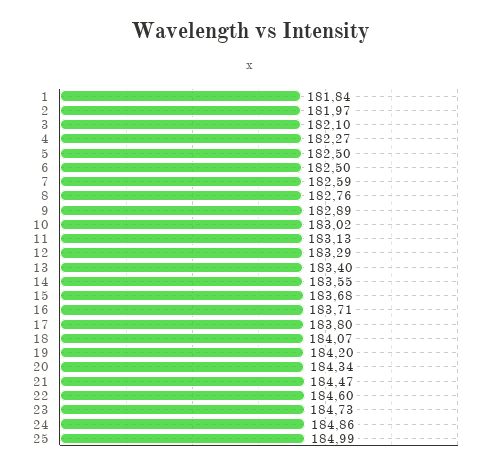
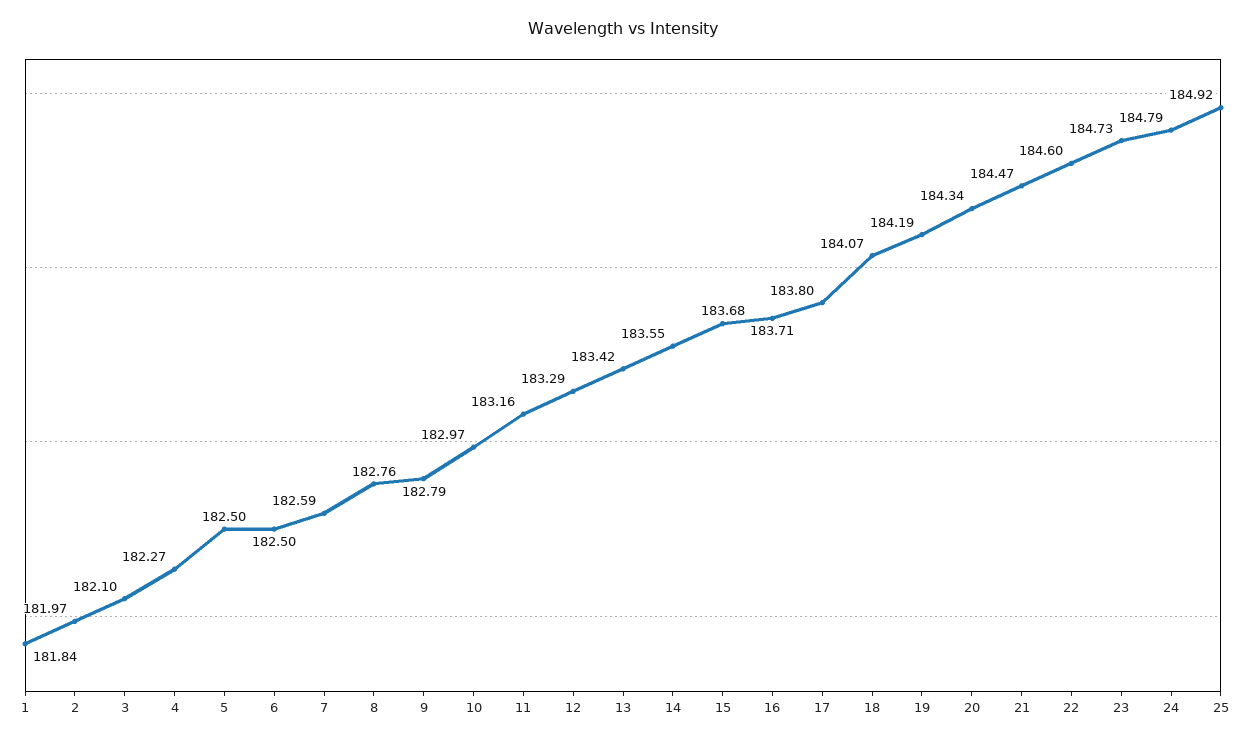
  {
    "1": 181.84,
    "2": 181.97,
    "3": 182.1,
    "4": 182.27,
    "5": 182.5,
    "6": 182.5,
    "7": 182.59,
    "8": 182.76,
-   "9": 182.89,
+   "9": 182.79,
-   "10": 183.02,
+   "10": 182.97,
-   "11": 183.13,
+   "11": 183.16,
    "12": 183.29,
-   "13": 183.4,
+   "13": 183.42,
    "14": 183.55,
    "15": 183.68,
    "16": 183.71,
    "17": 183.8,
    "18": 184.07,
-   "19": 184.2,
+   "19": 184.19,
    "20": 184.34,
    "21": 184.47,
    "22": 184.6,
    "23": 184.73,
-   "24": 184.86,
+   "24": 184.79,
-   "25": 184.99
+   "25": 184.92
  }

